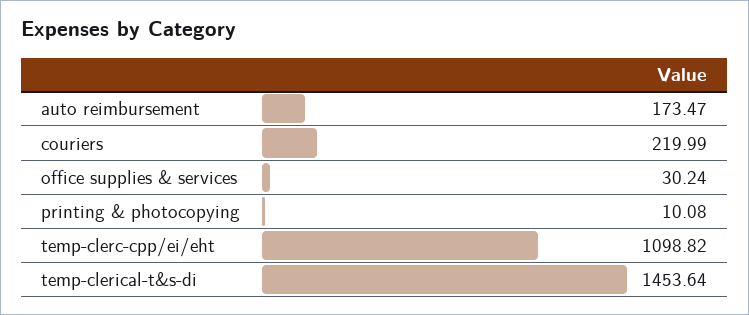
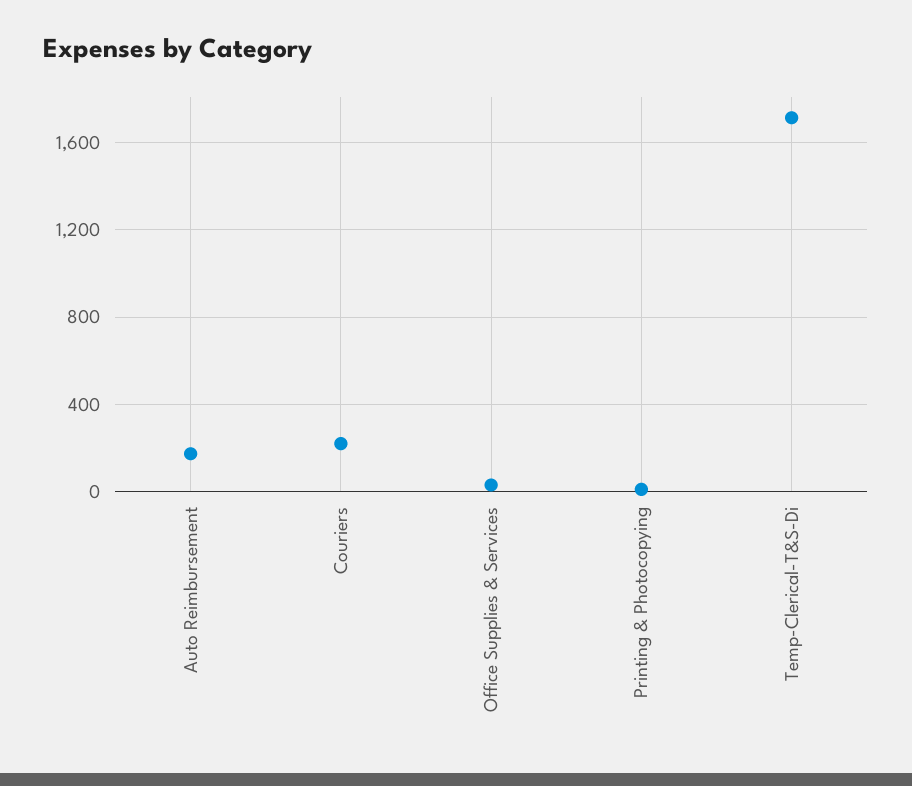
  {
    "auto reimbursement": 173.47,
    "couriers": 219.99,
    "office supplies & services": 30.24,
    "printing & photocopying": 10.08,
-   "temp-clerc-cpp/ei/eht": 1098.82,
-   "temp-clerical-t&s-di": 1453.64
+   "temp-clerical-t&s-di": 1700
  }

